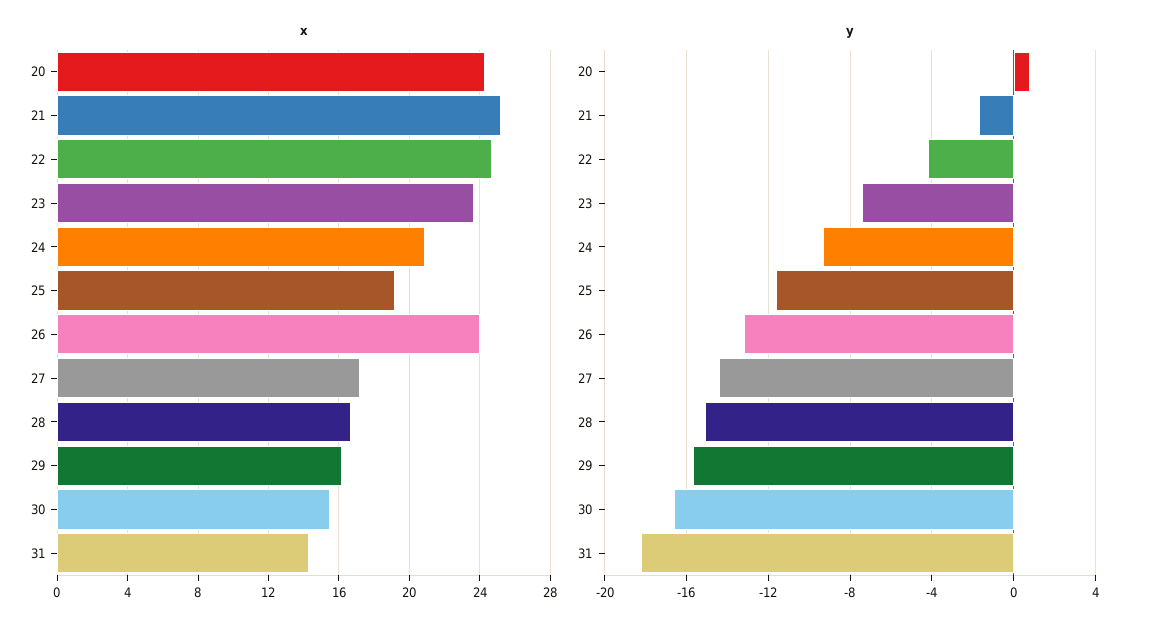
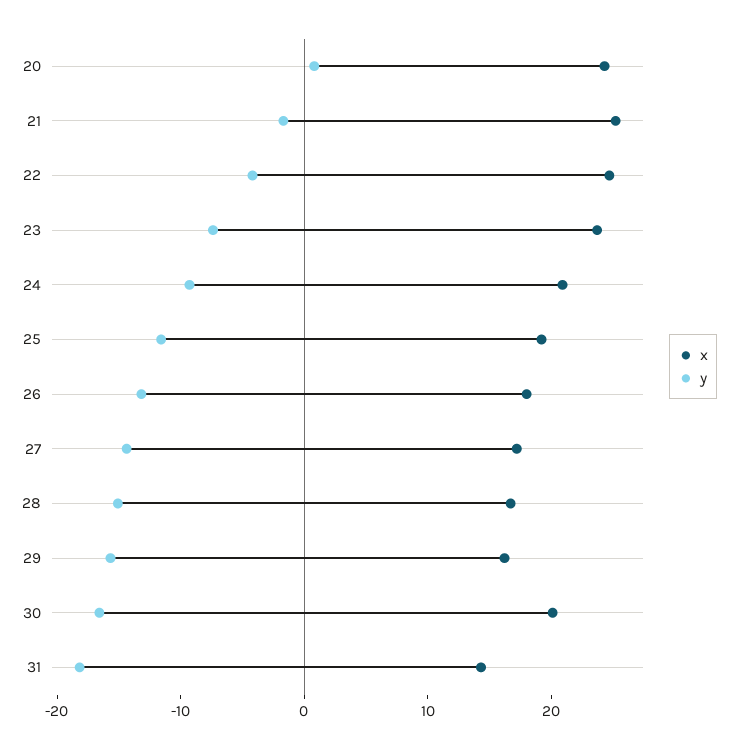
  {
    "x": {
      "20": 24.5,
      "21": 25,
      "22": 24.5,
      "23": 23.5,
      "24": 21,
      "25": 19,
-     "26": 24,
+     "26": 18,
      "27": 17,
      "28": 16.5,
      "29": 16,
-     "30": 15.5,
+     "30": 20,
      "31": 14.5
    },
    "y": {
      "20": 1,
      "21": -1.5,
      "22": -4,
      "23": -7.5,
      "24": -9.5,
      "25": -11.5,
      "26": -13,
      "27": -14.5,
      "28": -15,
      "29": -15.5,
      "30": -16.5,
      "31": -18
    }
  }

